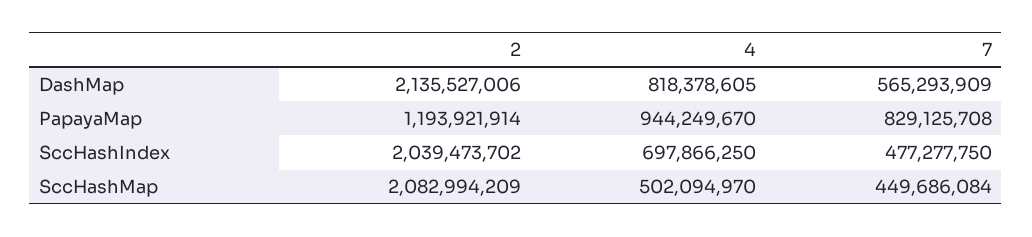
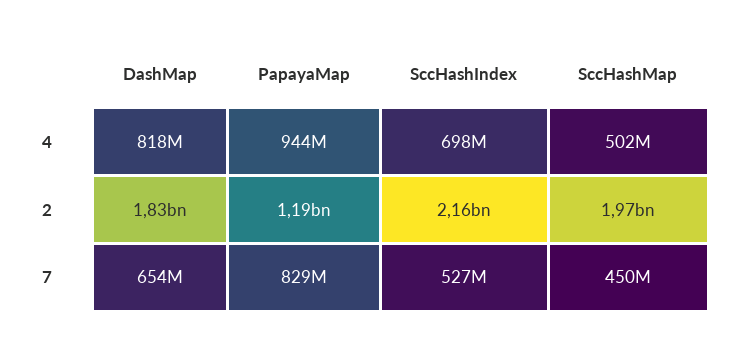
  {
    "2": {
-     "DashMap": 2135527006,
+     "DashMap": 1830000000,
      "PapayaMap": 1193921914,
-     "SccHashIndex": 2039473702,
+     "SccHashIndex": 2160000000,
-     "SccHashMap": 2082994209
+     "SccHashMap": 1970000000
    },
    "4": {
      "DashMap": 818378605,
      "PapayaMap": 944249670,
      "SccHashIndex": 697866250,
      "SccHashMap": 502094970
    },
    "7": {
-     "DashMap": 565293909,
+     "DashMap": 654000000,
      "PapayaMap": 829125708,
-     "SccHashIndex": 477277750,
+     "SccHashIndex": 527000000,
      "SccHashMap": 449686084
    }
  }

